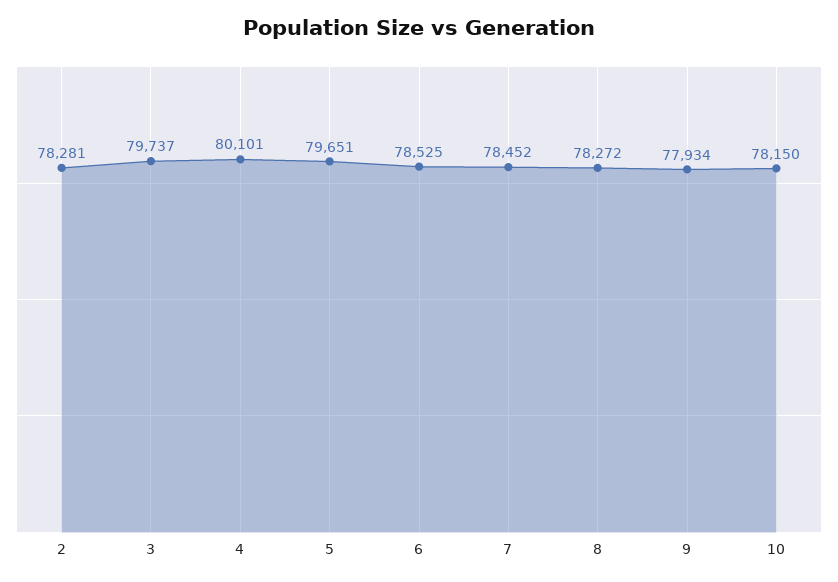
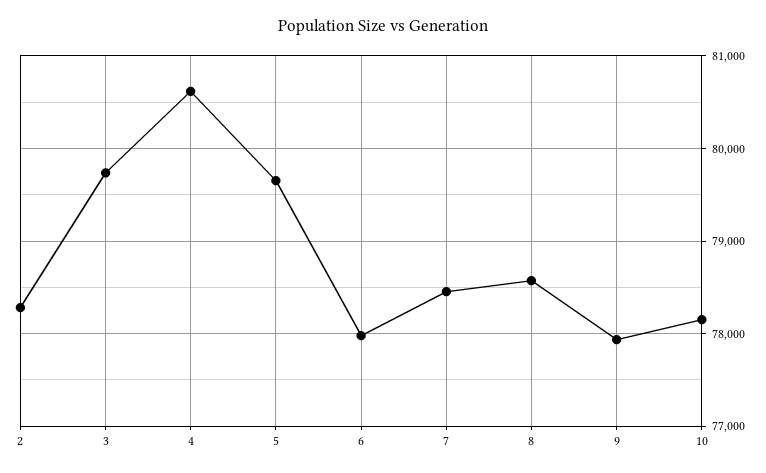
  {
    "2": 78281,
    "3": 79737,
-   "4": 80101,
+   "4": 80600,
    "5": 79651,
-   "6": 78525,
+   "6": 78000,
    "7": 78452,
-   "8": 78272,
+   "8": 78600,
    "9": 77934,
    "10": 78150
  }

